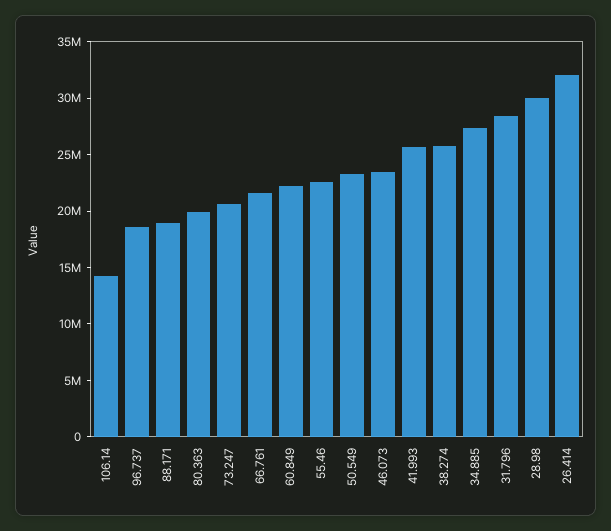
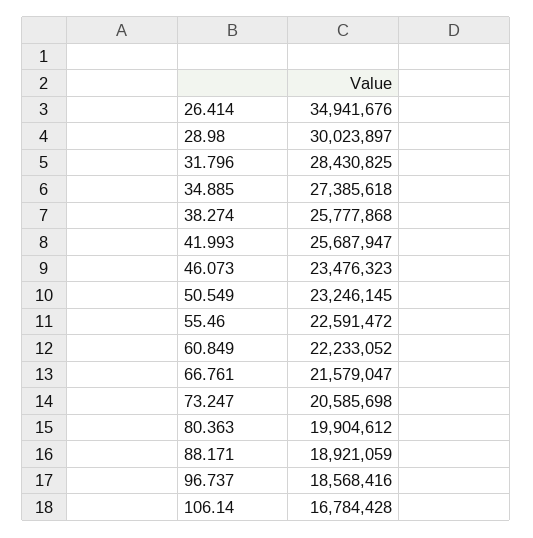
  {
-   "106.14": 14000000,
+   "106.14": 16784428,
    "96.737": 18568416,
    "88.171": 18921059,
    "80.363": 19904612,
    "73.247": 20585698,
    "66.761": 21579047,
    "60.849": 22233052,
    "55.46": 22591472,
    "50.549": 23246145,
    "46.073": 23476323,
    "41.993": 25687947,
    "38.274": 25777868,
    "34.885": 27385618,
    "31.796": 28430825,
    "28.98": 30023897,
-   "26.414": 32000000
+   "26.414": 34941676
  }

